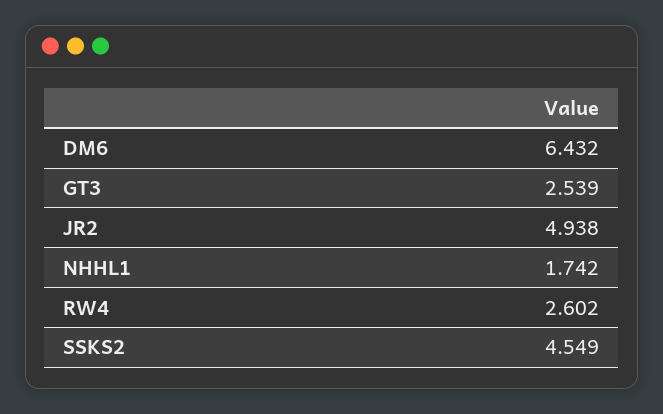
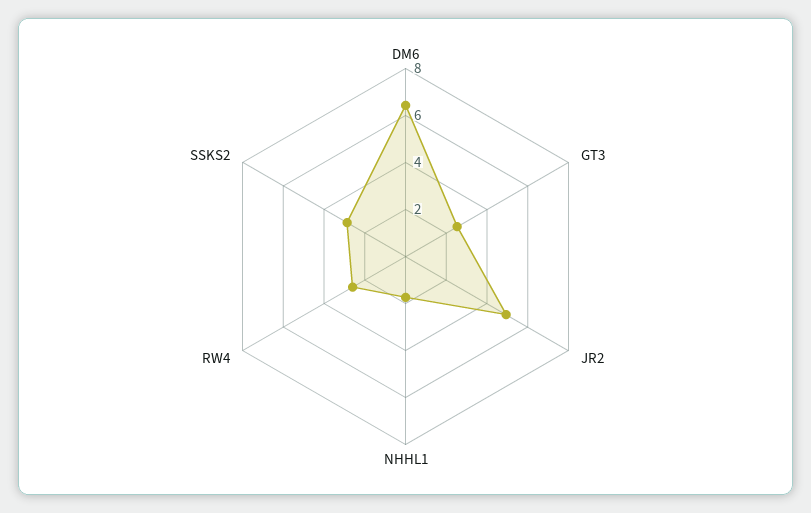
  {
    "DM6": 6.432,
    "GT3": 2.539,
    "JR2": 4.938,
    "NHHL1": 1.742,
    "RW4": 2.602,
-   "SSKS2": 4.549
+   "SSKS2": 3
  }

